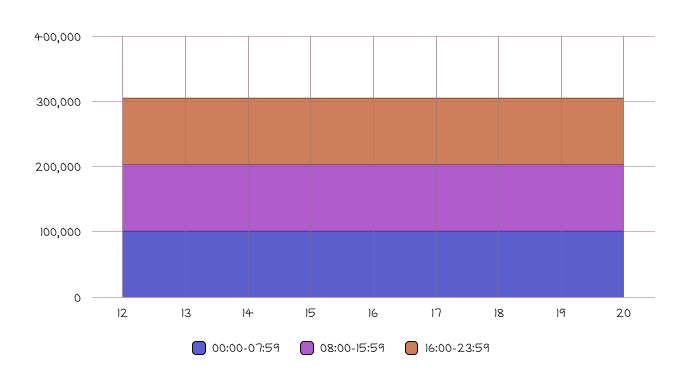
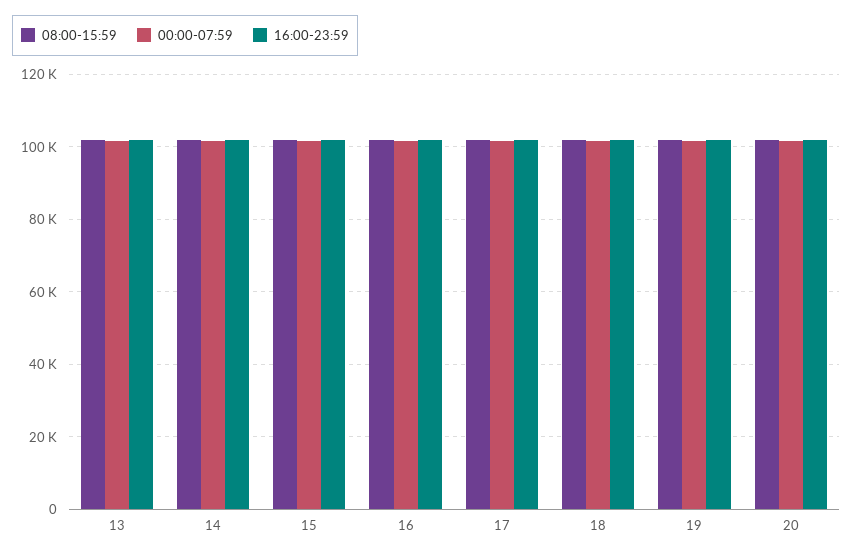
  {
    "00:00-07:59": {
-     "12": 100000,
      "13": 102000,
      "14": 102000,
      "15": 102000,
      "16": 102000,
      "17": 102000,
      "18": 102000,
      "19": 102000,
      "20": 102000
    },
    "08:00-15:59": {
-     "12": 100000,
      "13": 102000,
      "14": 102000,
      "15": 102000,
      "16": 102000,
      "17": 102000,
      "18": 102000,
      "19": 102000,
      "20": 102000
    },
    "16:00-23:59": {
-     "12": 100000,
      "13": 102000,
      "14": 102000,
      "15": 102000,
      "16": 102000,
      "17": 102000,
      "18": 102000,
      "19": 102000,
      "20": 102000
    }
  }

